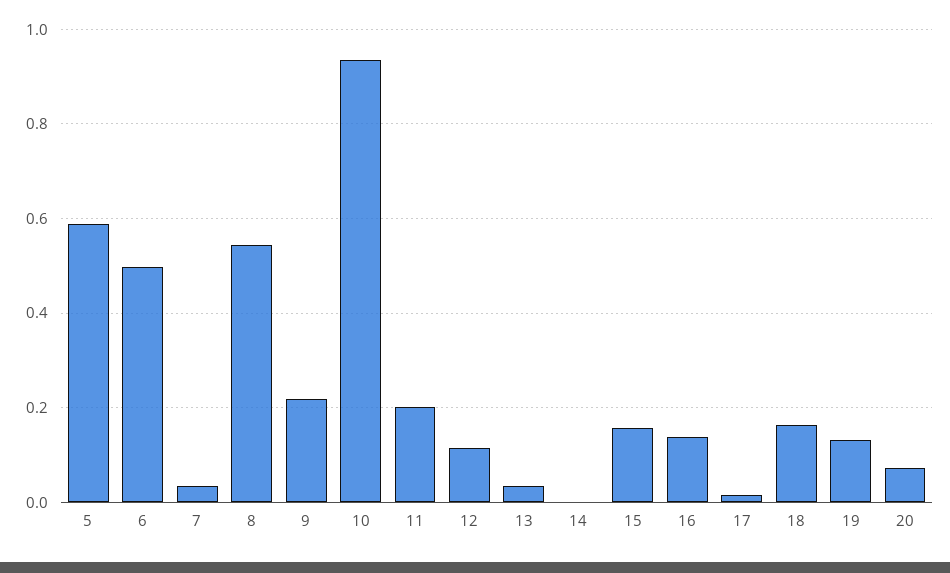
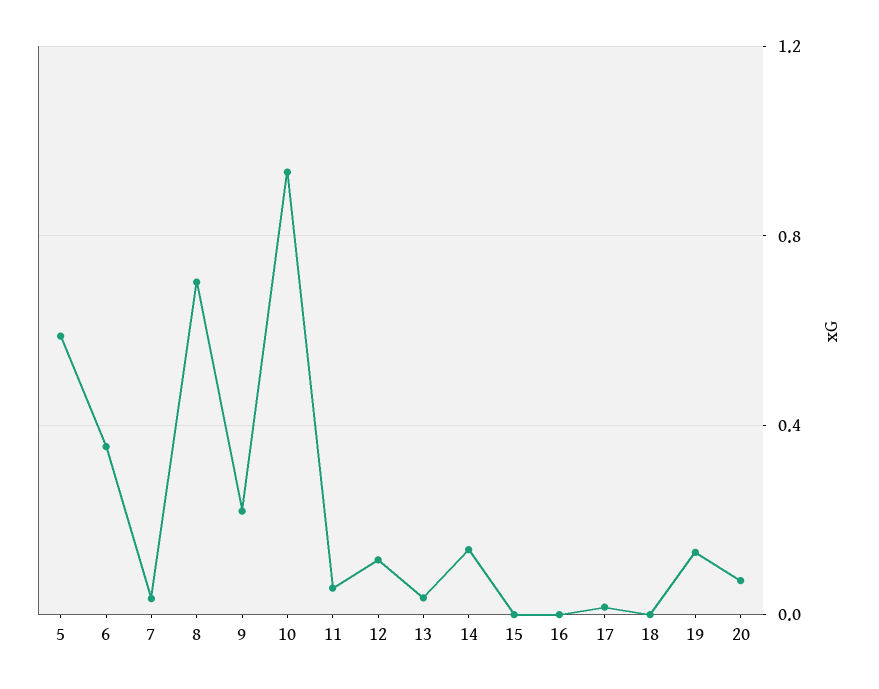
  {
    "5": 0.58,
-   "6": 0.5,
+   "6": 0.35,
    "7": 0.04,
-   "8": 0.54,
+   "8": 0.7,
    "9": 0.22,
    "10": 0.94,
-   "11": 0.2,
+   "11": 0.05,
    "12": 0.12,
    "13": 0.04,
-   "14": 0,
+   "14": 0.15,
-   "15": 0.16,
+   "15": 0,
-   "16": 0.14,
+   "16": 0,
    "17": 0.02,
-   "18": 0.16,
+   "18": 0,
    "19": 0.14,
    "20": 0.08
  }

